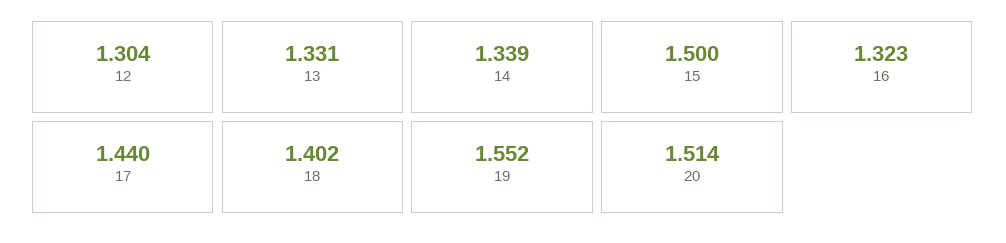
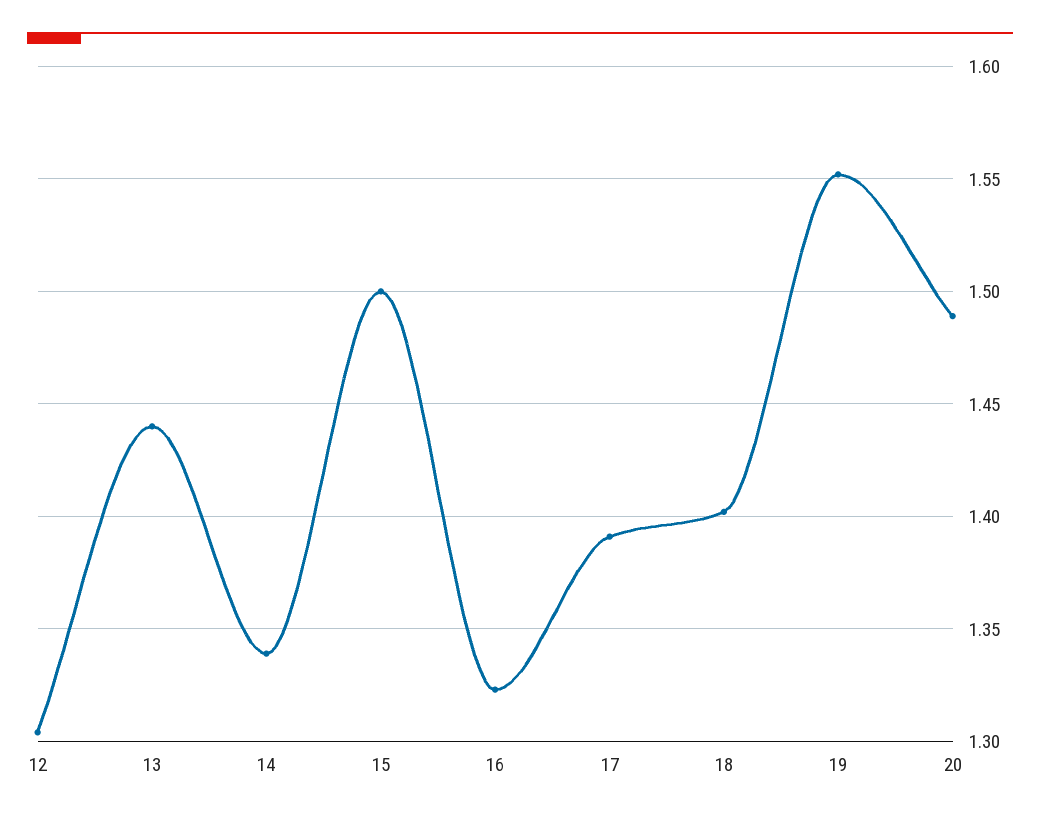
  {
    "12": 1.304,
-   "13": 1.331,
+   "13": 1.44,
    "14": 1.339,
    "15": 1.5,
    "16": 1.323,
-   "17": 1.44,
+   "17": 1.39,
    "18": 1.402,
    "19": 1.552,
-   "20": 1.514
+   "20": 1.49
  }

